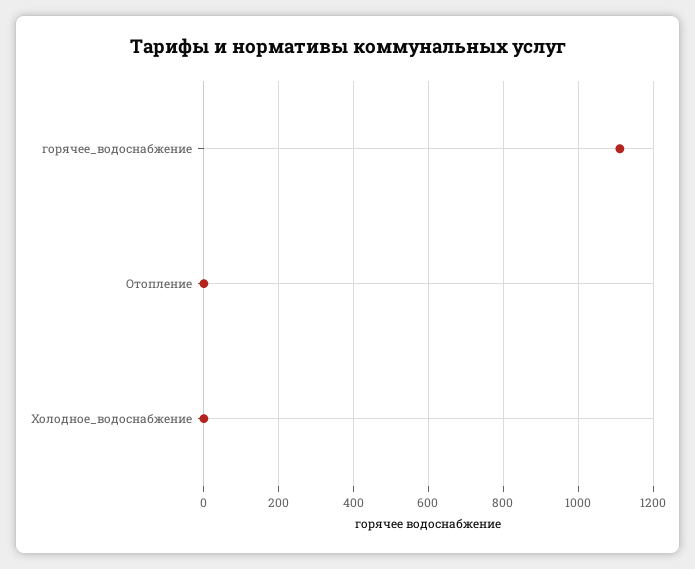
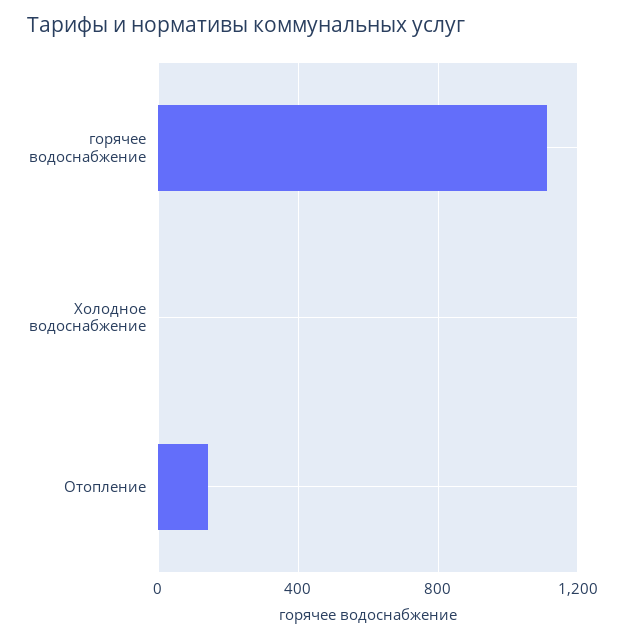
  {
    "горячее_водоснабжение": 1120,
-   "Отопление": 0,
+   "Отопление": 150,
    "Холодное_водоснабжение": 0
  }

